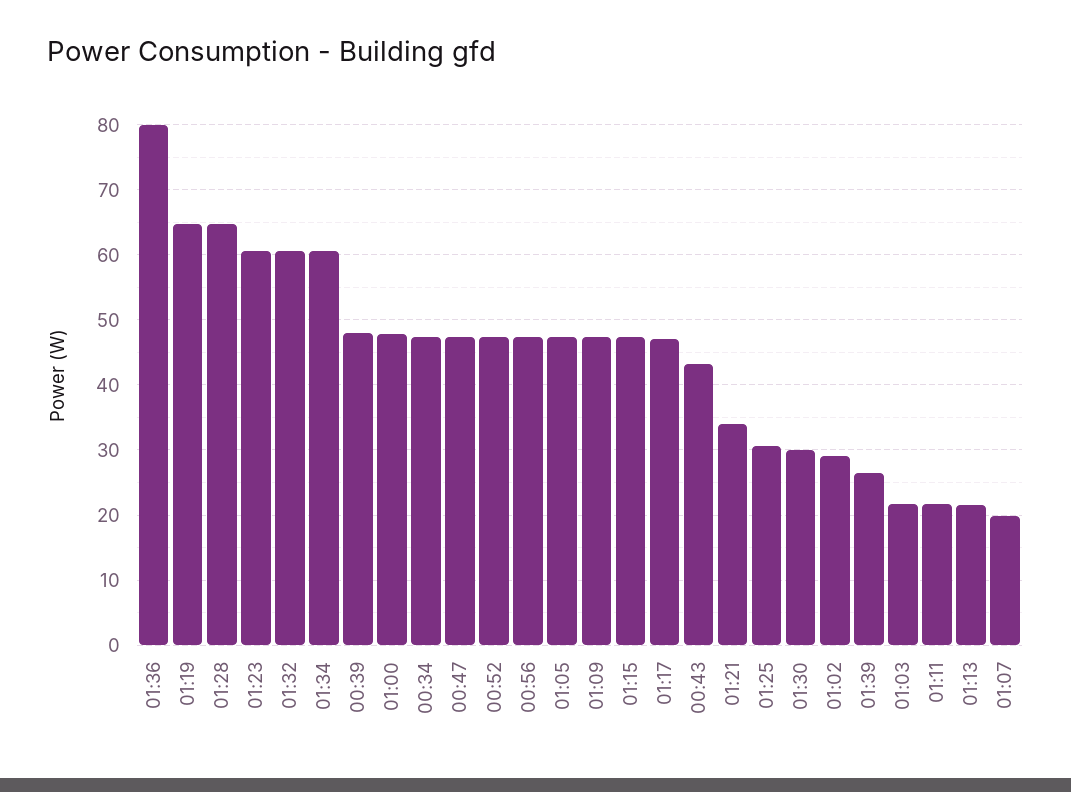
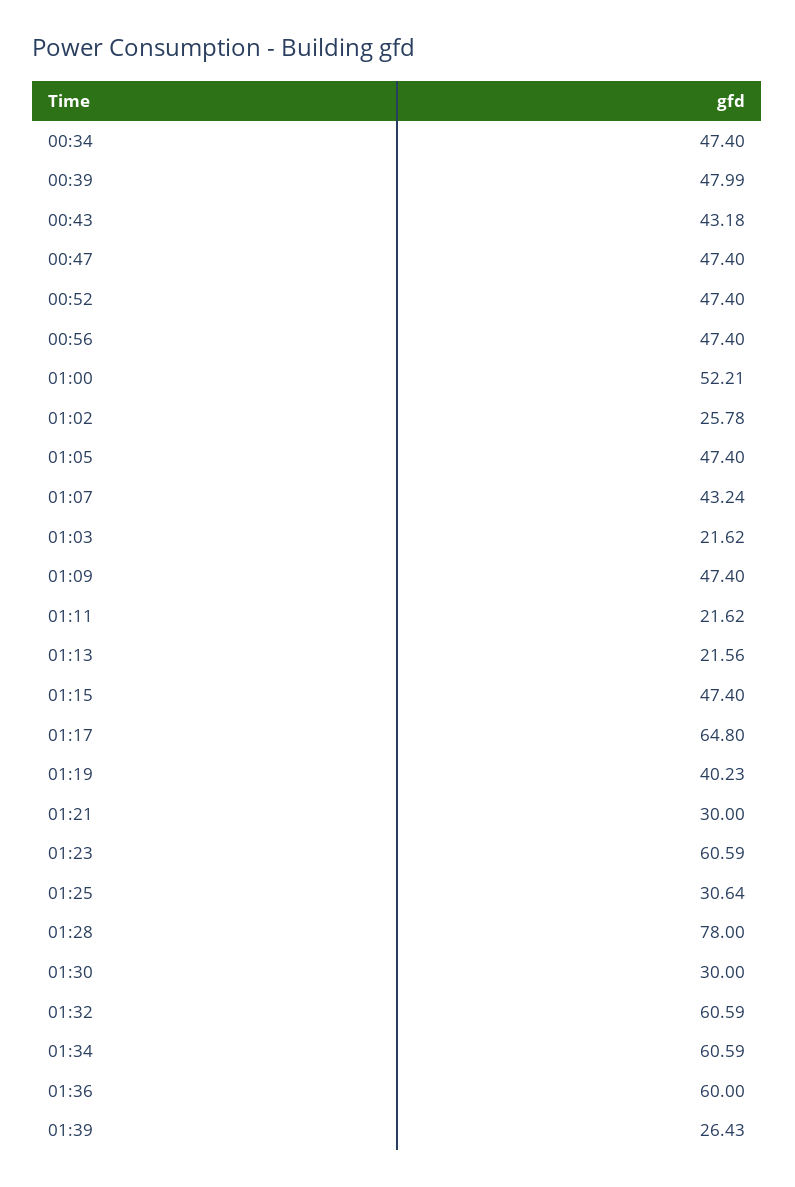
  {
-   "01:36": 80,
+   "01:36": 60,
-   "01:19": 65,
+   "01:19": 40.23,
-   "01:28": 65,
+   "01:28": 78,
    "01:23": 60.59,
    "01:32": 60.59,
    "01:34": 60.59,
    "00:39": 47.99,
-   "01:00": 48,
+   "01:00": 52.21,
    "00:34": 47.4,
    "00:47": 47.4,
    "00:52": 47.4,
    "00:56": 47.4,
    "01:05": 47.4,
    "01:09": 47.4,
    "01:15": 47.4,
-   "01:17": 47,
+   "01:17": 64.8,
    "00:43": 43.18,
-   "01:21": 34,
+   "01:21": 30,
    "01:25": 30.64,
    "01:30": 30,
-   "01:02": 29,
+   "01:02": 25.78,
    "01:39": 26.43,
    "01:03": 21.62,
    "01:11": 21.62,
    "01:13": 21.56,
-   "01:07": 20
+   "01:07": 43.24
  }

